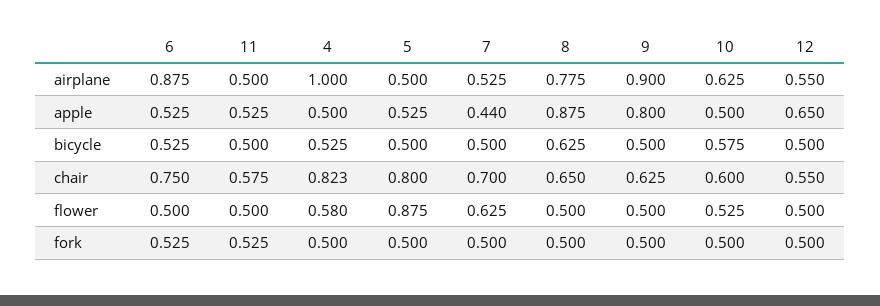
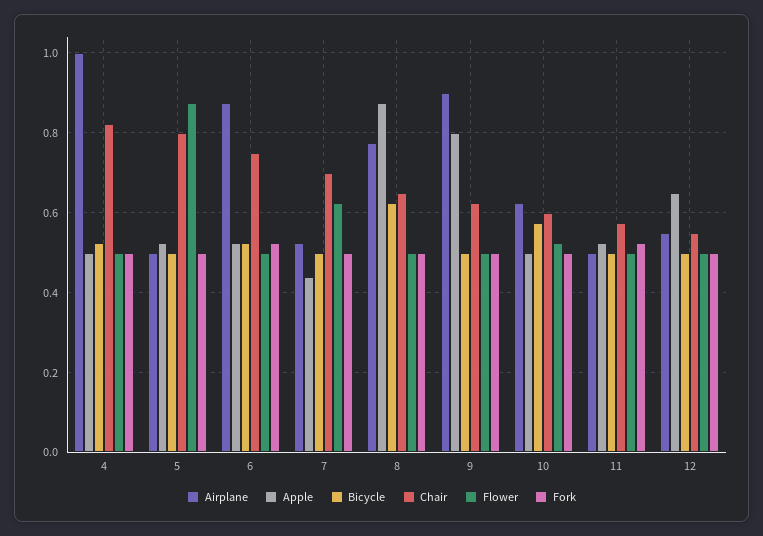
  {
    "airplane": {
      "6": 0.875,
      "11": 0.5,
      "4": 1,
      "5": 0.5,
      "7": 0.525,
      "8": 0.775,
      "9": 0.9,
      "10": 0.625,
      "12": 0.55
    },
    "apple": {
      "6": 0.525,
      "11": 0.525,
      "4": 0.5,
      "5": 0.525,
      "7": 0.44,
      "8": 0.875,
      "9": 0.8,
      "10": 0.5,
      "12": 0.65
    },
    "bicycle": {
      "6": 0.525,
      "11": 0.5,
      "4": 0.525,
      "5": 0.5,
      "7": 0.5,
      "8": 0.625,
      "9": 0.5,
      "10": 0.575,
      "12": 0.5
    },
    "chair": {
      "6": 0.75,
      "11": 0.575,
      "4": 0.823,
      "5": 0.8,
      "7": 0.7,
      "8": 0.65,
      "9": 0.625,
      "10": 0.6,
      "12": 0.55
    },
    "flower": {
      "6": 0.5,
      "11": 0.5,
-     "4": 0.58,
+     "4": 0.5,
      "5": 0.875,
      "7": 0.625,
      "8": 0.5,
      "9": 0.5,
      "10": 0.525,
      "12": 0.5
    },
    "fork": {
      "6": 0.525,
      "11": 0.525,
      "4": 0.5,
      "5": 0.5,
      "7": 0.5,
      "8": 0.5,
      "9": 0.5,
      "10": 0.5,
      "12": 0.5
    }
  }

